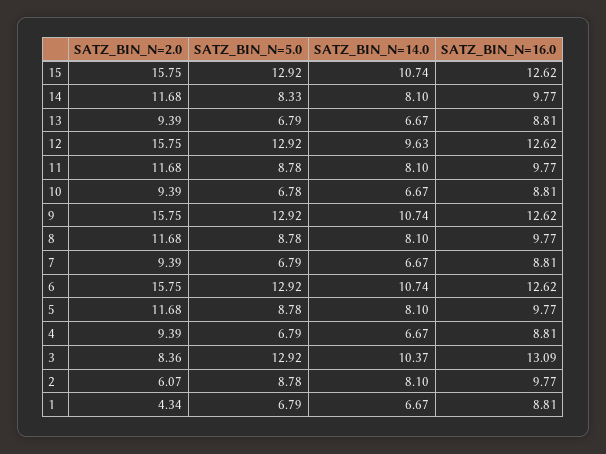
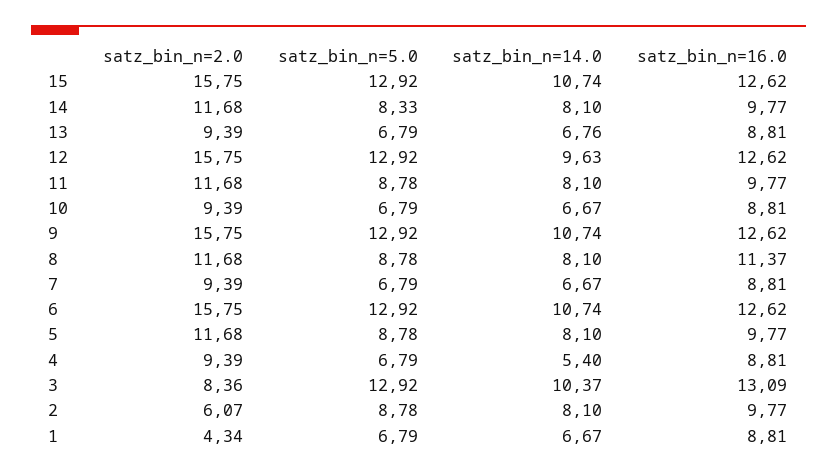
  {
    "SATZ_BIN_N=2.0": {
      "15": 15.75,
      "14": 11.68,
      "13": 9.39,
      "12": 15.75,
      "11": 11.68,
      "10": 9.39,
      "9": 15.75,
      "8": 11.68,
      "7": 9.39,
      "6": 15.75,
      "5": 11.68,
      "4": 9.39,
      "3": 8.36,
      "2": 6.07,
      "1": 4.34
    },
    "SATZ_BIN_N=5.0": {
      "15": 12.92,
      "14": 8.33,
      "13": 6.79,
      "12": 12.92,
      "11": 8.78,
-     "10": 6.78,
+     "10": 6.79,
      "9": 12.92,
      "8": 8.78,
      "7": 6.79,
      "6": 12.92,
      "5": 8.78,
      "4": 6.79,
      "3": 12.92,
      "2": 8.78,
      "1": 6.79
    },
    "SATZ_BIN_N=14.0": {
      "15": 10.74,
      "14": 8.1,
-     "13": 6.67,
+     "13": 6.76,
      "12": 9.63,
      "11": 8.1,
      "10": 6.67,
      "9": 10.74,
      "8": 8.1,
      "7": 6.67,
      "6": 10.74,
      "5": 8.1,
-     "4": 6.67,
+     "4": 5.4,
      "3": 10.37,
      "2": 8.1,
      "1": 6.67
    },
    "SATZ_BIN_N=16.0": {
      "15": 12.62,
      "14": 9.77,
      "13": 8.81,
      "12": 12.62,
      "11": 9.77,
      "10": 8.81,
      "9": 12.62,
-     "8": 9.77,
+     "8": 11.37,
      "7": 8.81,
      "6": 12.62,
      "5": 9.77,
      "4": 8.81,
      "3": 13.09,
      "2": 9.77,
      "1": 8.81
    }
  }

